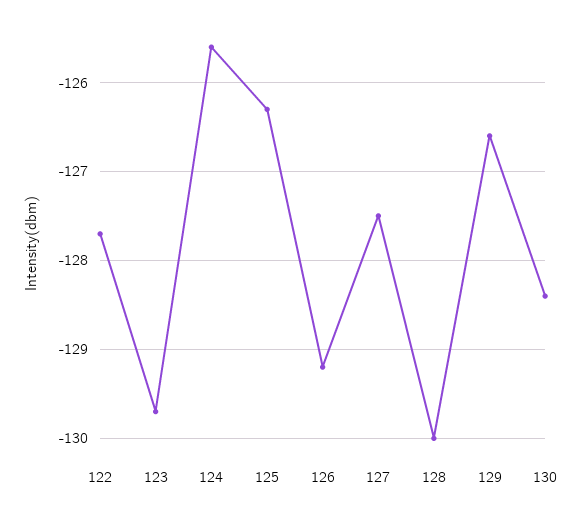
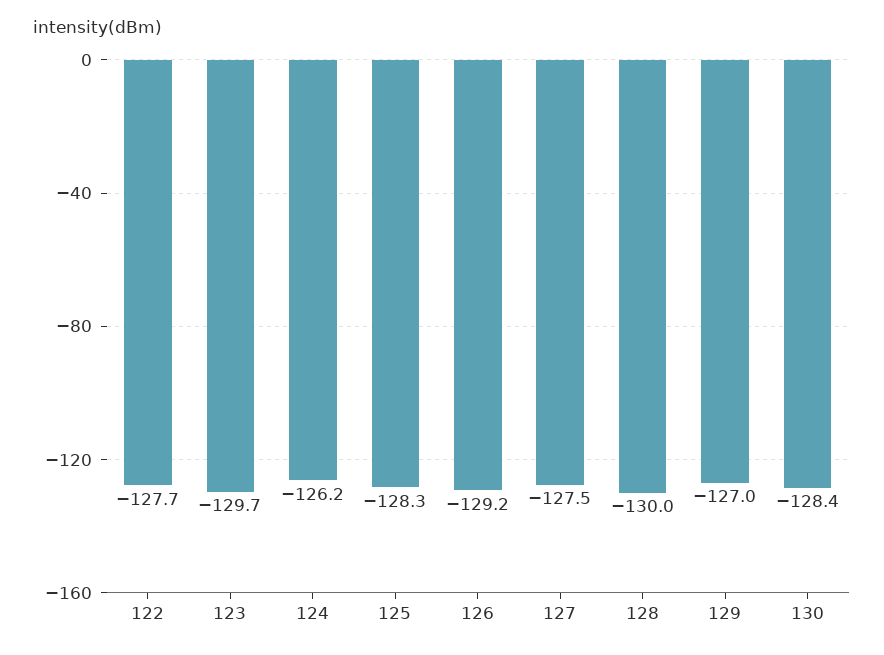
  {
    "122": -127.7,
    "123": -129.7,
-   "124": -125.6,
+   "124": -126.2,
-   "125": -126.3,
+   "125": -128.3,
    "126": -129.2,
    "127": -127.5,
    "128": -130,
-   "129": -126.6,
+   "129": -127,
    "130": -128.4
  }

